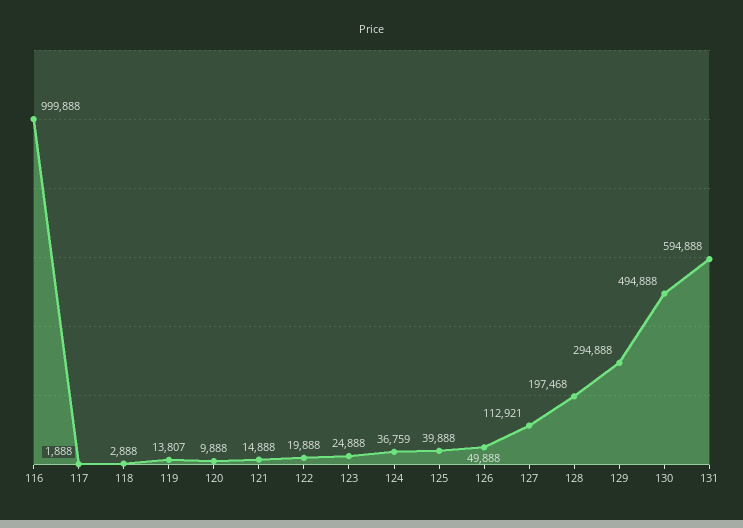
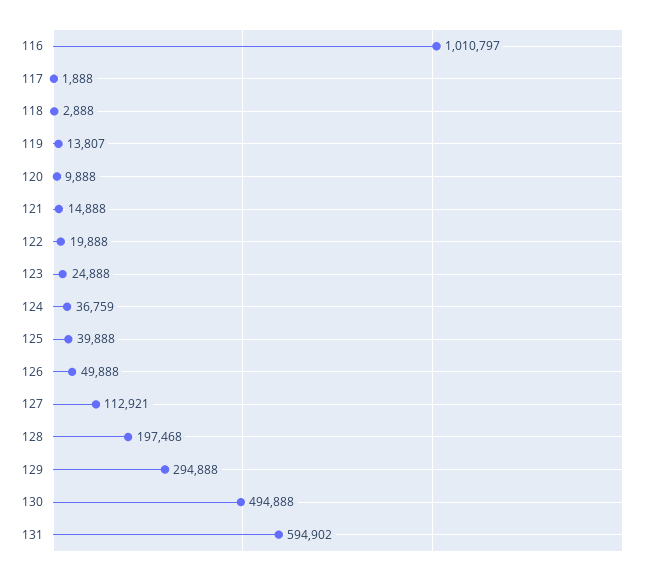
  {
-   "116": 999888,
+   "116": 1010797,
    "117": 1888,
    "118": 2888,
    "119": 13807,
    "120": 9888,
    "121": 14888,
    "122": 19888,
    "123": 24888,
    "124": 36759,
    "125": 39888,
    "126": 49888,
    "127": 112921,
    "128": 197468,
    "129": 294888,
    "130": 494888,
-   "131": 594888
+   "131": 594902
  }

